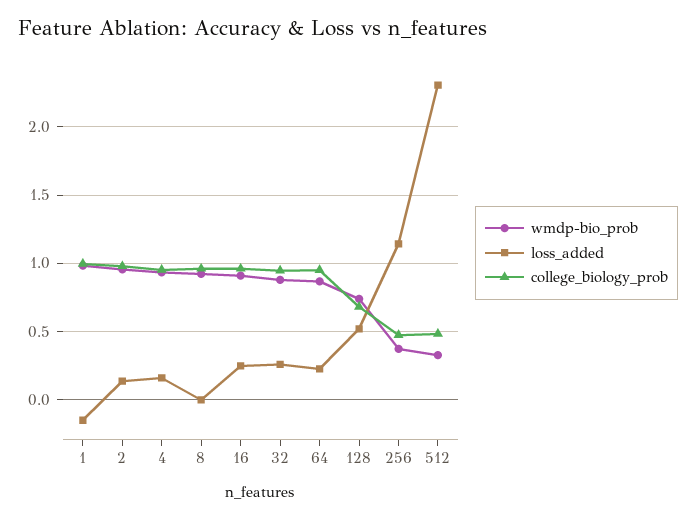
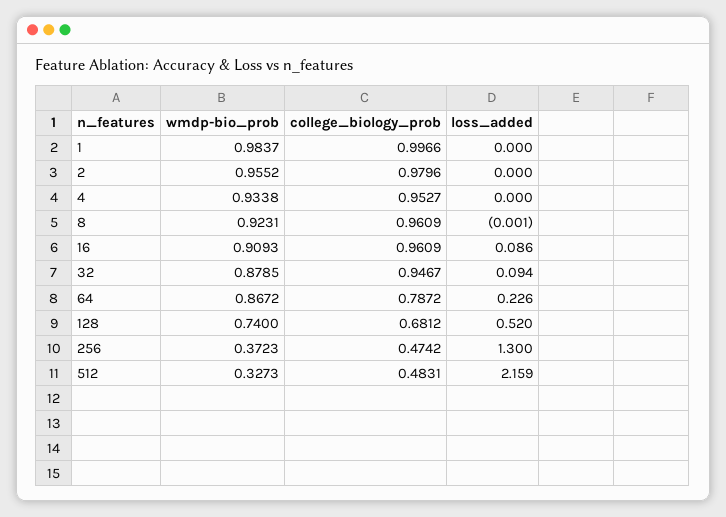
  {
    "wmdp-bio_prob": {
      "1": 0.9837,
      "2": 0.9552,
      "4": 0.9338,
      "8": 0.9231,
      "16": 0.9093,
      "32": 0.8785,
      "64": 0.8672,
      "128": 0.74,
      "256": 0.3723,
      "512": 0.3273
    },
    "loss_added": {
-     "1": -0.15,
+     "1": 0,
-     "2": 0.15,
+     "2": 0,
-     "4": 0.15,
+     "4": 0,
      "8": -0.001,
-     "16": 0.25,
+     "16": 0.086,
-     "32": 0.25,
+     "32": 0.094,
      "64": 0.226,
      "128": 0.52,
-     "256": 1.15,
+     "256": 1.3,
-     "512": 2.3
+     "512": 2.159
    },
    "college_biology_prob": {
      "1": 0.9966,
      "2": 0.9796,
      "4": 0.9527,
      "8": 0.9609,
      "16": 0.9609,
      "32": 0.9467,
-     "64": 0.95,
+     "64": 0.7872,
      "128": 0.6812,
      "256": 0.4742,
      "512": 0.4831
    }
  }

